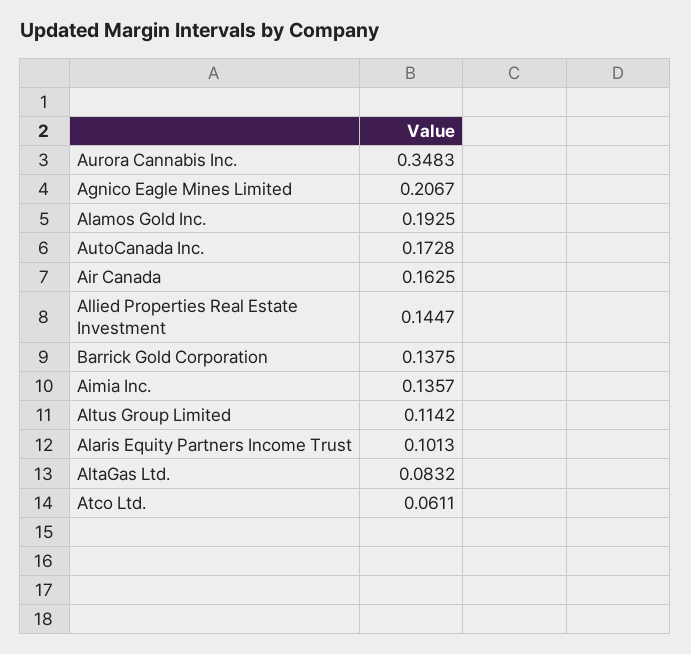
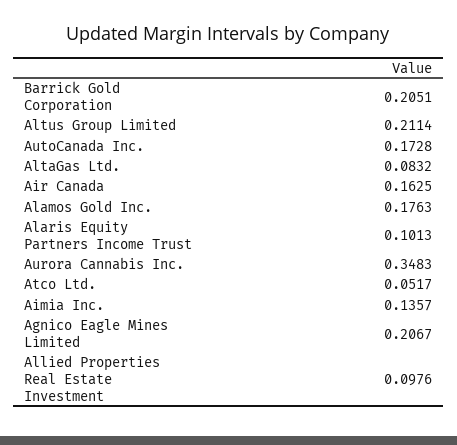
  {
    "Aurora Cannabis Inc.": 0.3483,
    "Agnico Eagle Mines Limited": 0.2067,
-   "Alamos Gold Inc.": 0.1925,
+   "Alamos Gold Inc.": 0.1763,
    "AutoCanada Inc.": 0.1728,
    "Air Canada": 0.1625,
-   "Allied Properties Real Estate Investment": 0.1447,
+   "Allied Properties Real Estate Investment": 0.0976,
-   "Barrick Gold Corporation": 0.1375,
+   "Barrick Gold Corporation": 0.2051,
    "Aimia Inc.": 0.1357,
-   "Altus Group Limited": 0.1142,
+   "Altus Group Limited": 0.2114,
    "Alaris Equity Partners Income Trust": 0.1013,
    "AltaGas Ltd.": 0.0832,
-   "Atco Ltd.": 0.0611
+   "Atco Ltd.": 0.0517
  }

